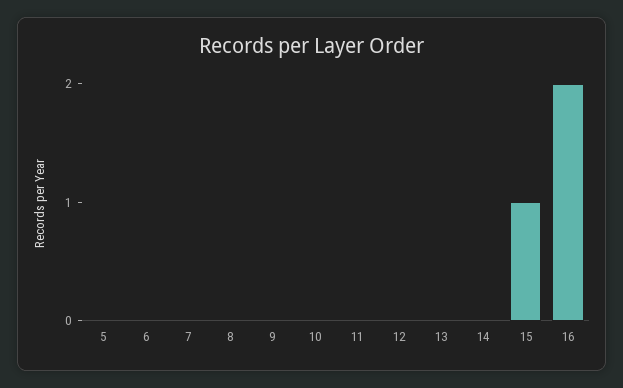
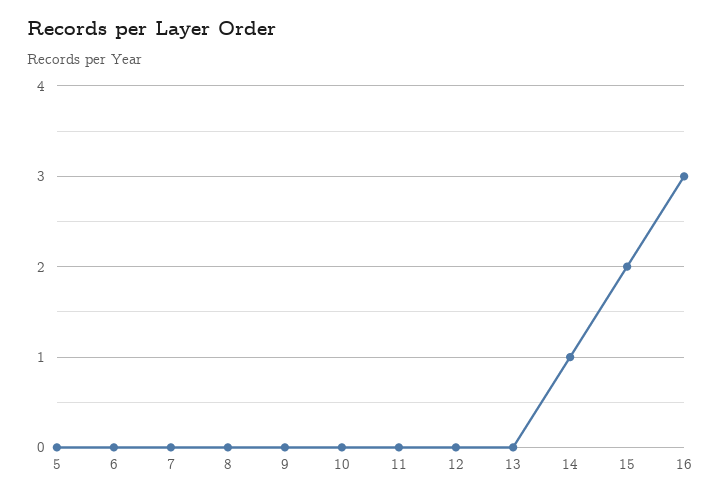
  {
    "5": 0,
    "6": 0,
    "7": 0,
    "8": 0,
    "9": 0,
    "10": 0,
    "11": 0,
    "12": 0,
    "13": 0,
-   "14": 0,
+   "14": 1,
-   "15": 1,
+   "15": 2,
-   "16": 2
+   "16": 3
  }

